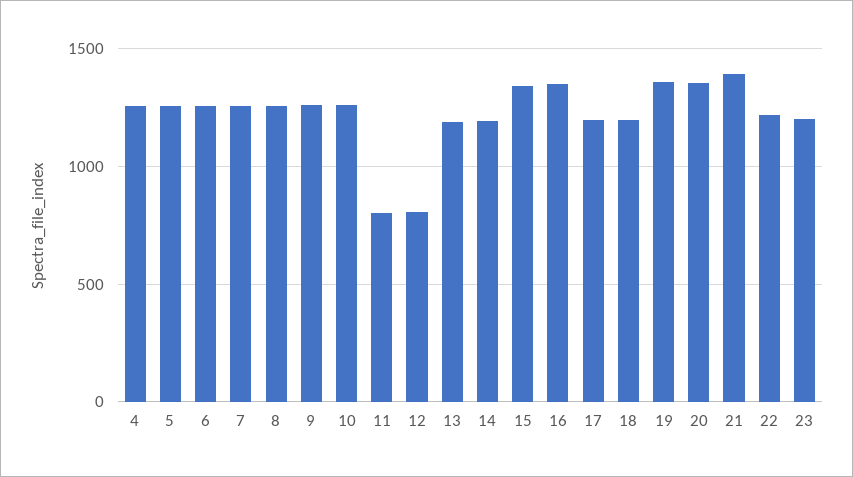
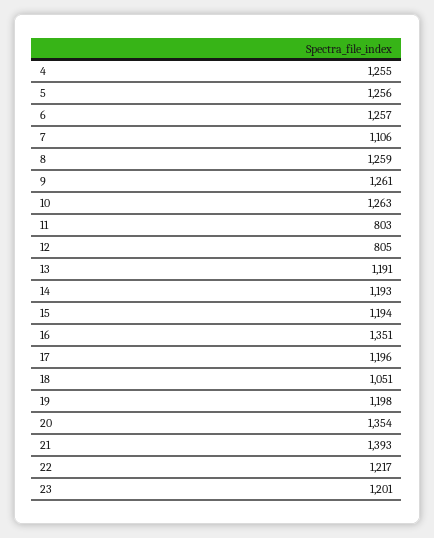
  {
    "4": 1255,
    "5": 1256,
    "6": 1257,
-   "7": 1250,
+   "7": 1106,
    "8": 1259,
    "9": 1261,
    "10": 1263,
    "11": 803,
    "12": 805,
    "13": 1191,
    "14": 1193,
-   "15": 1350,
+   "15": 1194,
    "16": 1351,
    "17": 1196,
-   "18": 1200,
+   "18": 1051,
-   "19": 1350,
+   "19": 1198,
    "20": 1354,
    "21": 1393,
    "22": 1217,
    "23": 1201
  }

